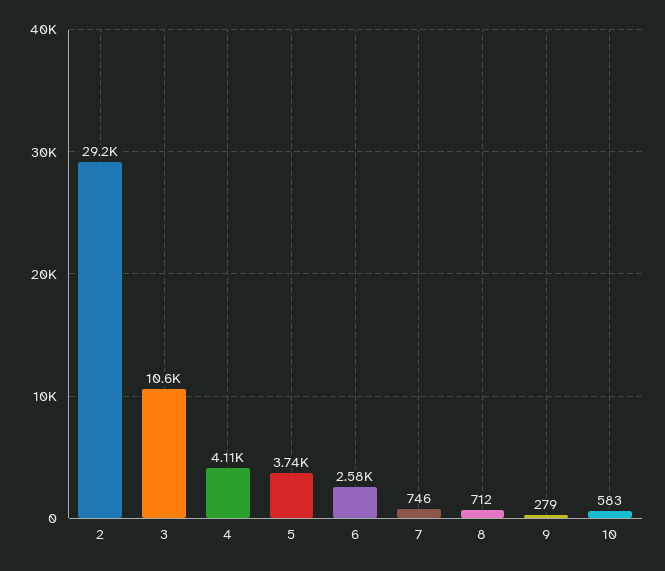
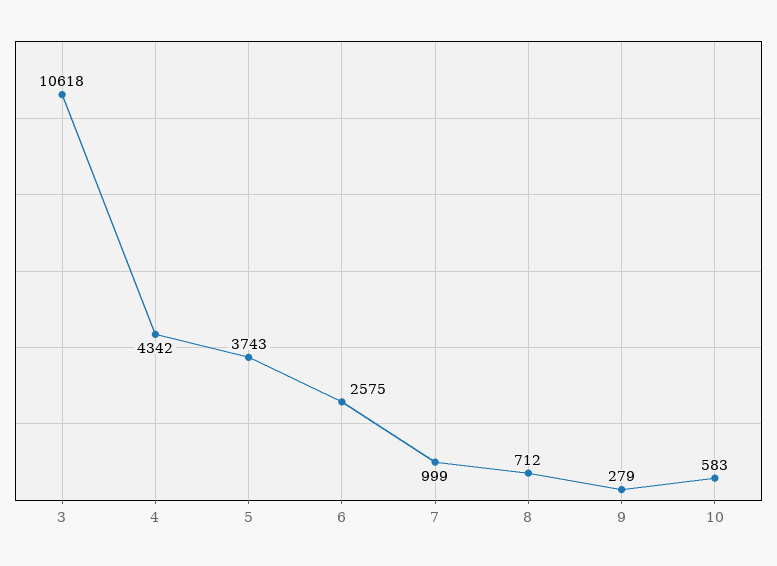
  {
-   "2": 29200,
    "3": 10618,
-   "4": 4110,
+   "4": 4342,
    "5": 3743,
    "6": 2575,
-   "7": 746,
+   "7": 999,
    "8": 712,
    "9": 279,
    "10": 583
  }

